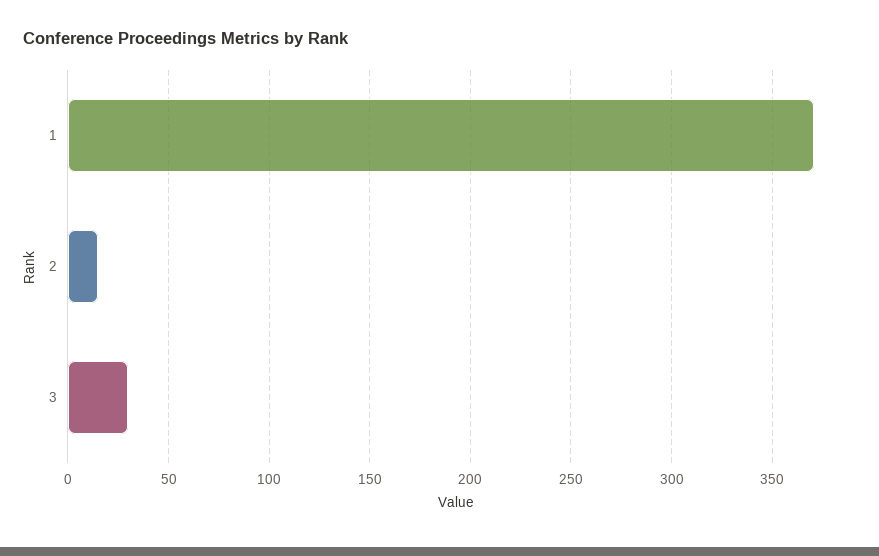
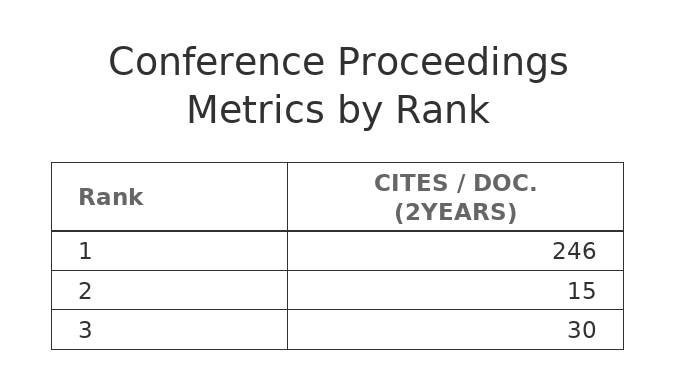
  {
-   "1": 370,
+   "1": 246,
    "2": 15,
    "3": 30
  }

